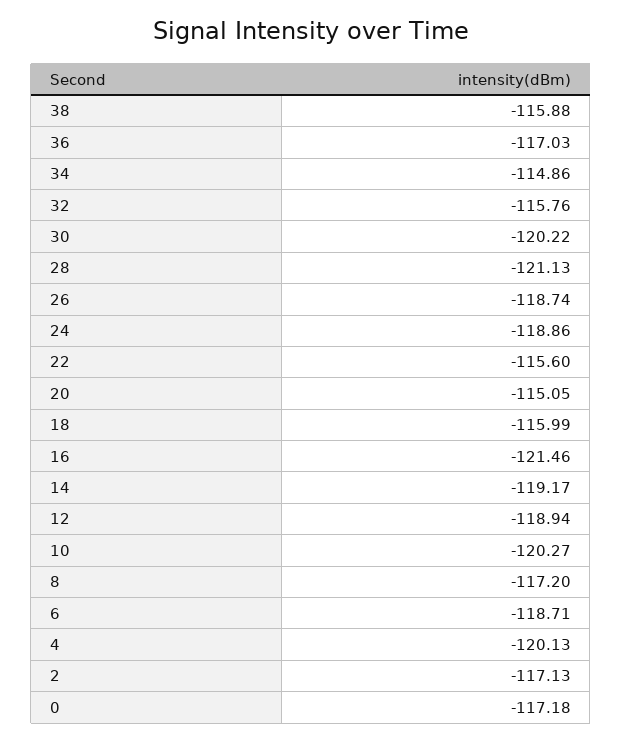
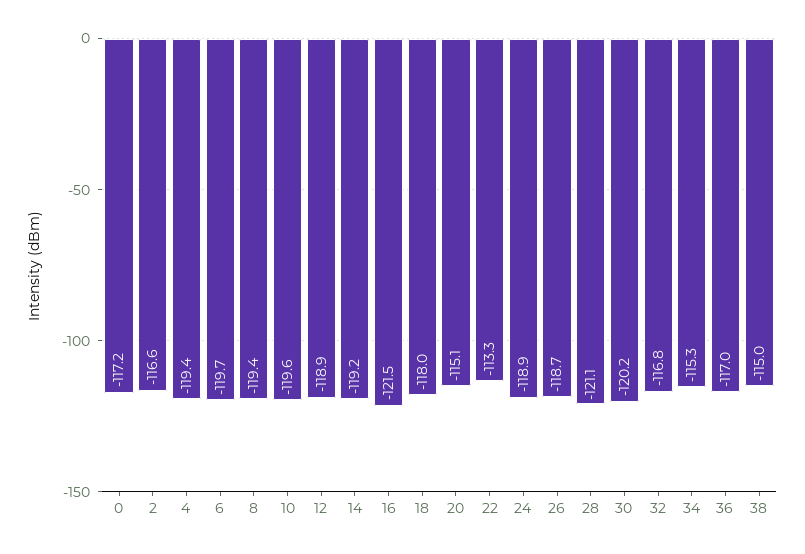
  {
-   "38": -115.88,
+   "38": -115,
    "36": -117.03,
-   "34": -114.86,
+   "34": -115.3,
-   "32": -115.76,
+   "32": -116.8,
    "30": -120.22,
    "28": -121.13,
    "26": -118.74,
    "24": -118.86,
-   "22": -115.6,
+   "22": -113.3,
    "20": -115.05,
-   "18": -115.99,
+   "18": -118,
    "16": -121.46,
    "14": -119.17,
    "12": -118.94,
-   "10": -120.27,
+   "10": -119.6,
-   "8": -117.2,
+   "8": -119.4,
-   "6": -118.71,
+   "6": -119.7,
-   "4": -120.13,
+   "4": -119.4,
-   "2": -117.13,
+   "2": -116.6,
    "0": -117.18
  }

